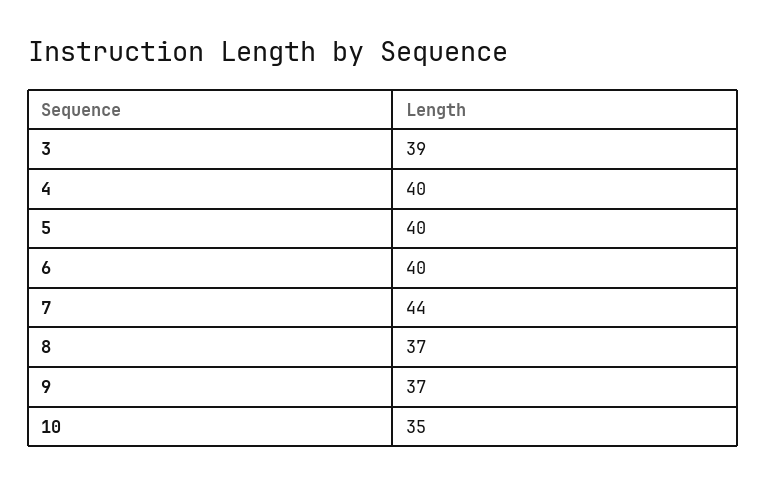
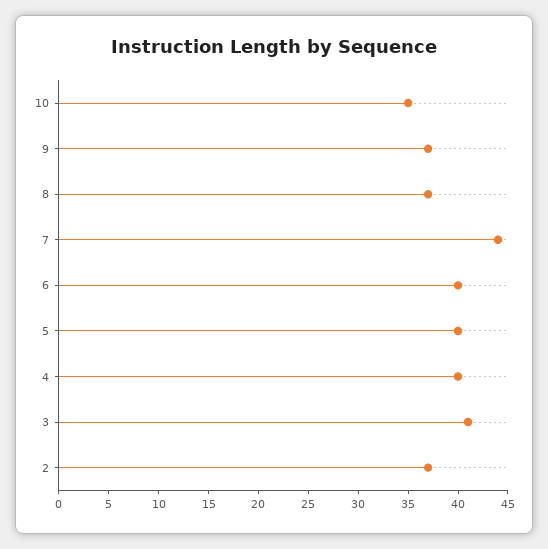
  {
-   "3": 39,
+   "3": 41,
    "4": 40,
    "5": 40,
    "6": 40,
    "7": 44,
    "8": 37,
    "9": 37,
-   "10": 35
+   "10": 35,
+   "2": 37
  }

